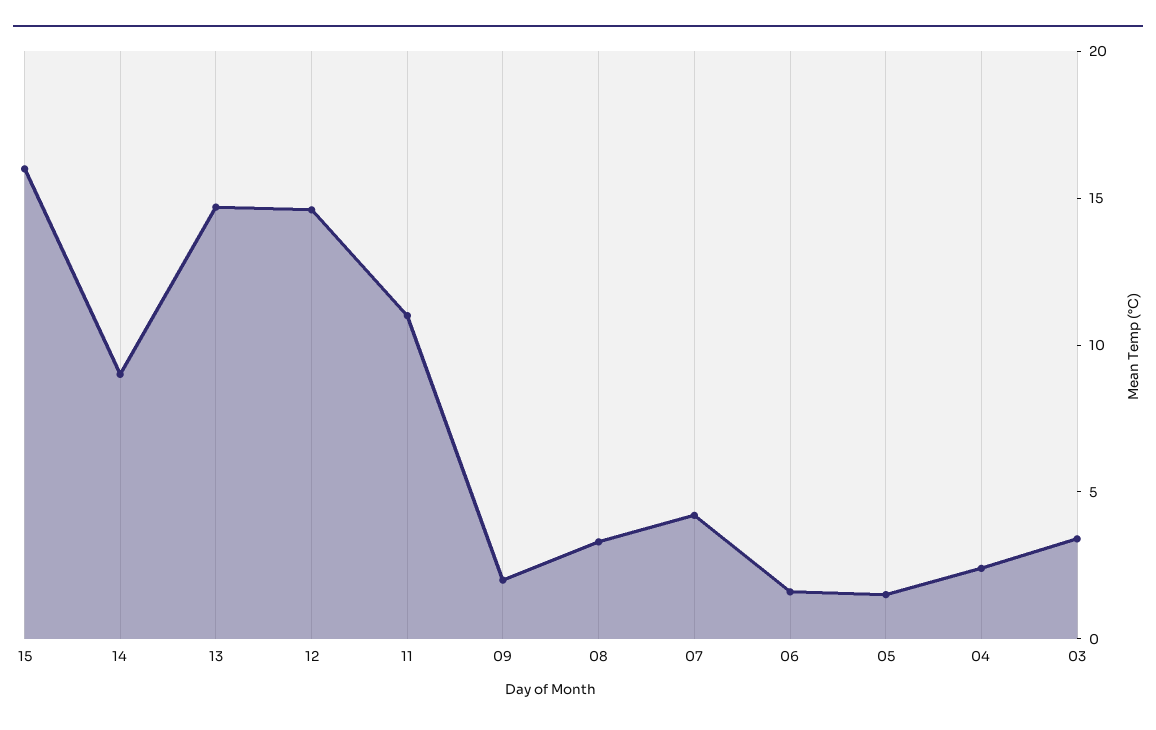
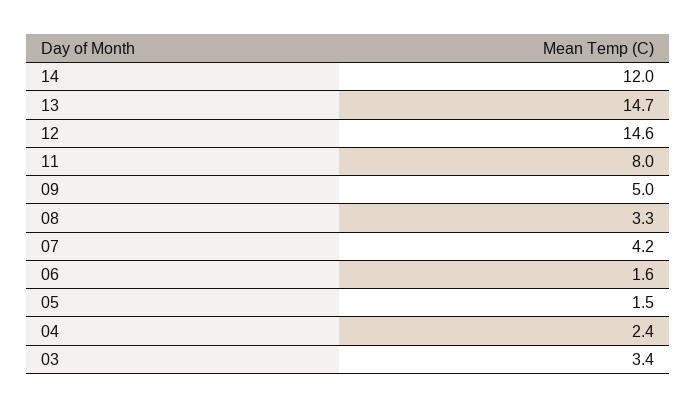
  {
-   "15": 16,
-   "14": 9,
+   "14": 12,
    "13": 14.7,
    "12": 14.6,
-   "11": 11,
+   "11": 8,
-   "09": 2,
+   "09": 5,
    "08": 3.3,
    "07": 4.2,
    "06": 1.6,
    "05": 1.5,
    "04": 2.4,
    "03": 3.4
  }

